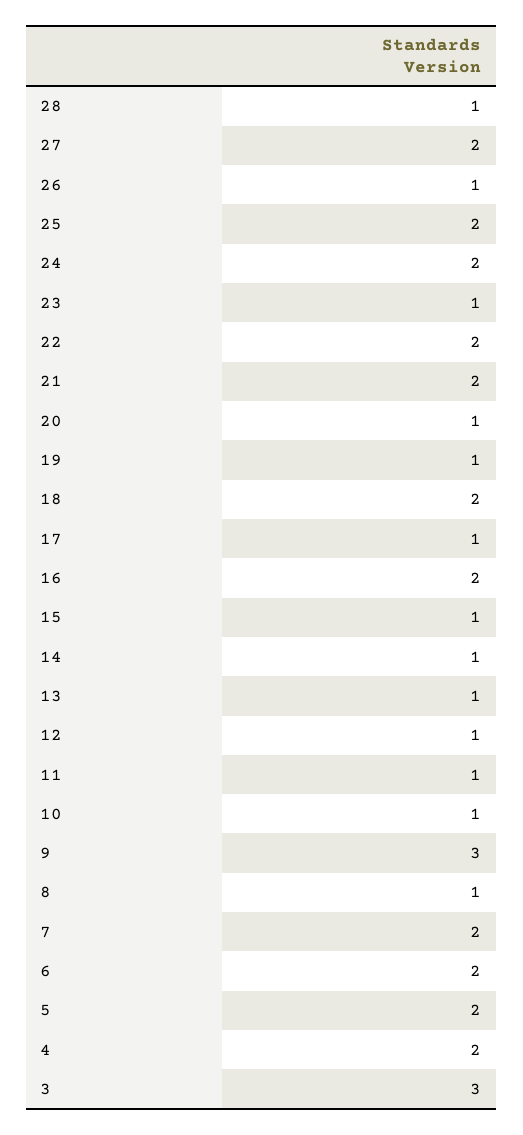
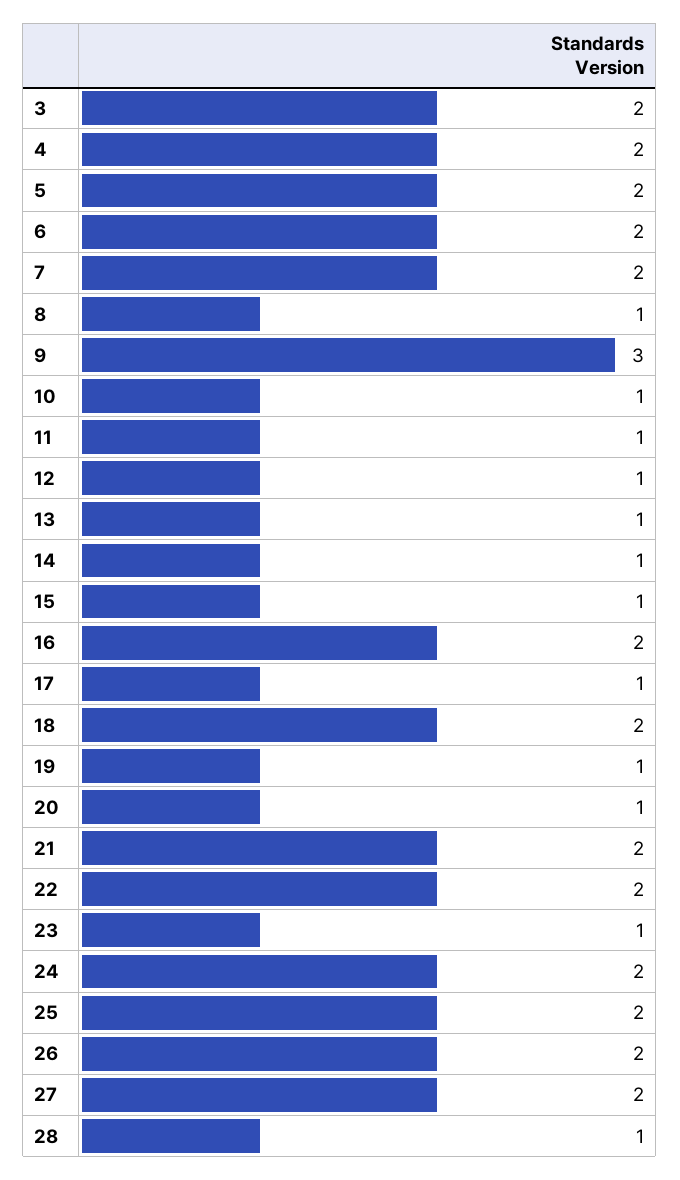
  {
    "28": 1,
    "27": 2,
-   "26": 1,
+   "26": 2,
    "25": 2,
    "24": 2,
    "23": 1,
    "22": 2,
    "21": 2,
    "20": 1,
    "19": 1,
    "18": 2,
    "17": 1,
    "16": 2,
    "15": 1,
    "14": 1,
    "13": 1,
    "12": 1,
    "11": 1,
    "10": 1,
    "9": 3,
    "8": 1,
    "7": 2,
    "6": 2,
    "5": 2,
    "4": 2,
-   "3": 3
+   "3": 2
  }

